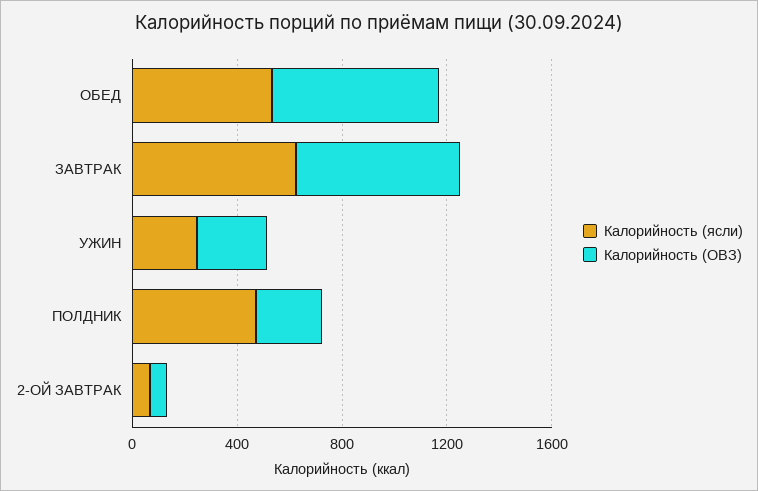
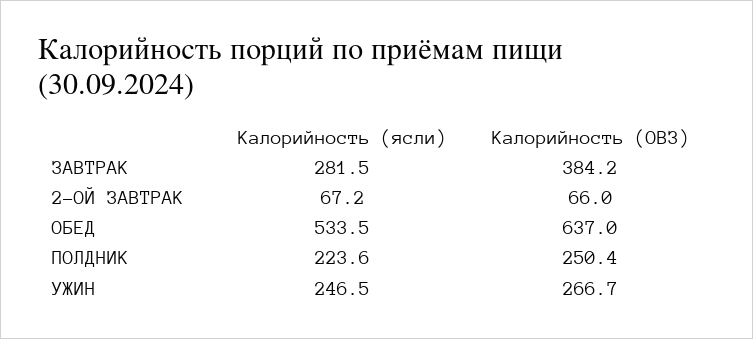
  {
    "Калорийность (ясли)": {
      "ОБЕД": 533.5,
-     "ЗАВТРАК": 600,
+     "ЗАВТРАК": 281.5,
      "УЖИН": 246.5,
-     "ПОЛДНИК": 500,
+     "ПОЛДНИК": 223.6,
      "2-ОЙ ЗАВТРАК": 67.2
    },
    "Калорийность (ОВЗ)": {
      "ОБЕД": 637,
-     "ЗАВТРАК": 600,
+     "ЗАВТРАК": 384.2,
      "УЖИН": 266.7,
      "ПОЛДНИК": 250.4,
      "2-ОЙ ЗАВТРАК": 66
    }
  }

